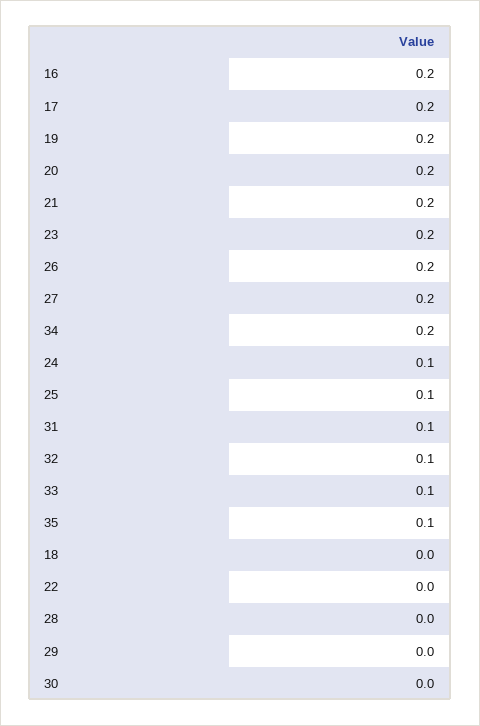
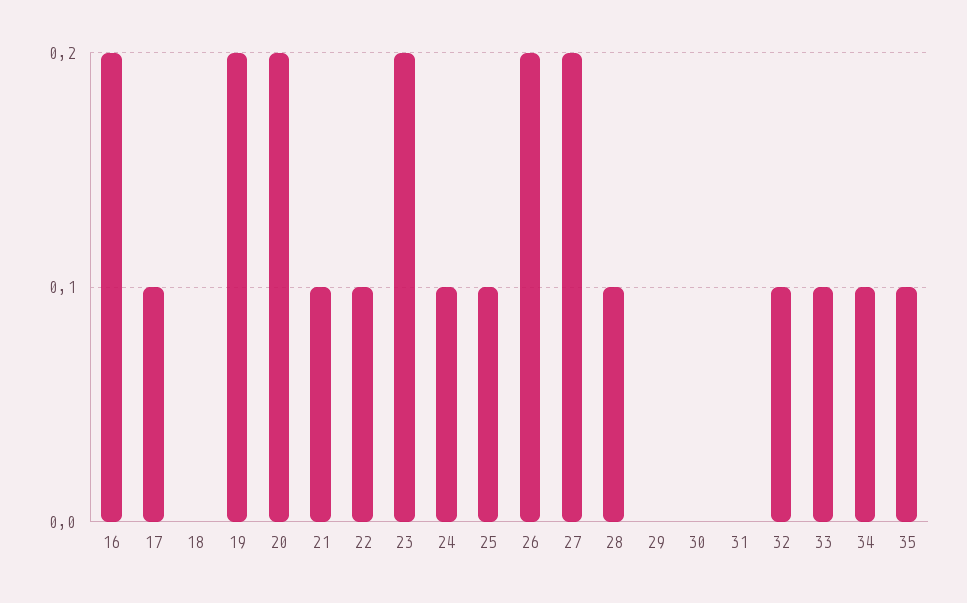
  {
    "16": 0.2,
-   "17": 0.2,
+   "17": 0.1,
    "19": 0.2,
    "20": 0.2,
-   "21": 0.2,
+   "21": 0.1,
    "23": 0.2,
    "26": 0.2,
    "27": 0.2,
-   "34": 0.2,
+   "34": 0.1,
    "24": 0.1,
    "25": 0.1,
-   "31": 0.1,
+   "31": 0,
    "32": 0.1,
    "33": 0.1,
    "35": 0.1,
    "18": 0,
-   "22": 0,
+   "22": 0.1,
-   "28": 0,
+   "28": 0.1,
    "29": 0,
    "30": 0
  }

